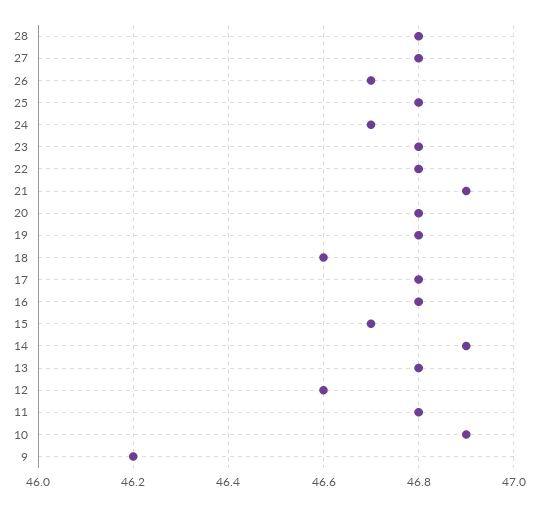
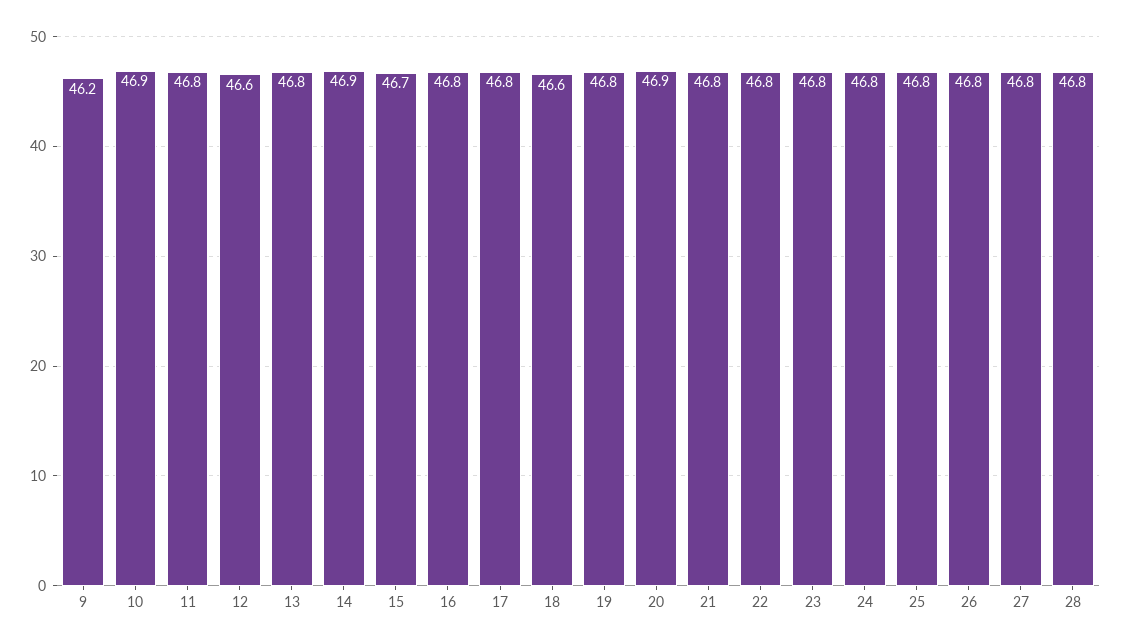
  {
    "28": 46.8,
    "27": 46.8,
-   "26": 46.7,
+   "26": 46.8,
    "25": 46.8,
-   "24": 46.7,
+   "24": 46.8,
    "23": 46.8,
    "22": 46.8,
-   "21": 46.9,
+   "21": 46.8,
-   "20": 46.8,
+   "20": 46.9,
    "19": 46.8,
    "18": 46.6,
    "17": 46.8,
    "16": 46.8,
    "15": 46.7,
    "14": 46.9,
    "13": 46.8,
    "12": 46.6,
    "11": 46.8,
    "10": 46.9,
    "9": 46.2
  }

